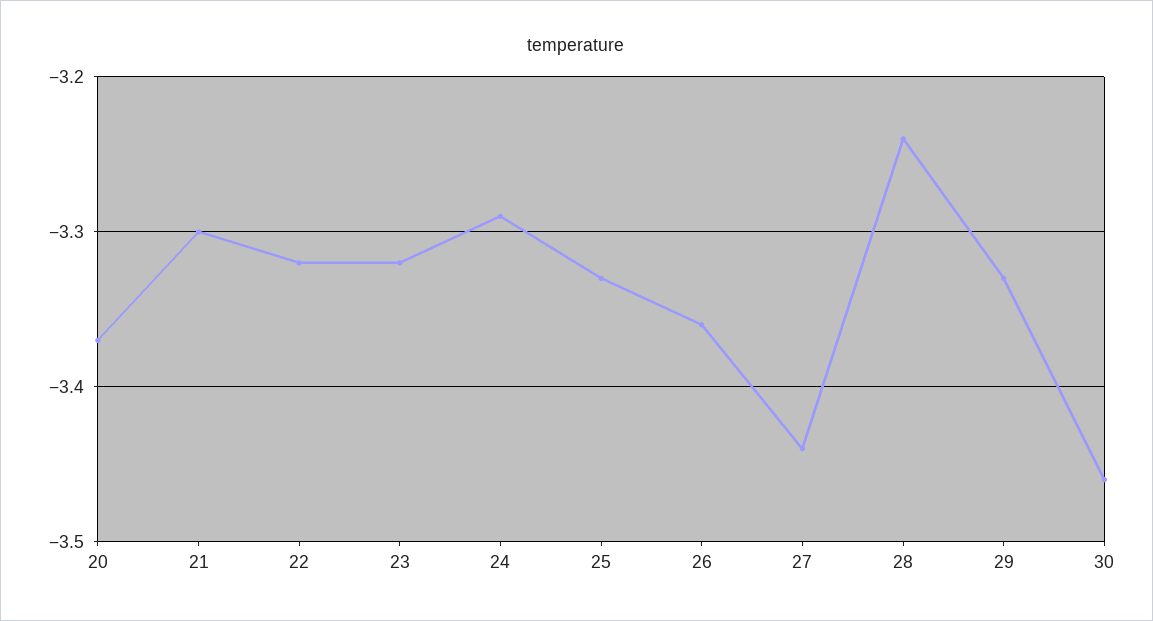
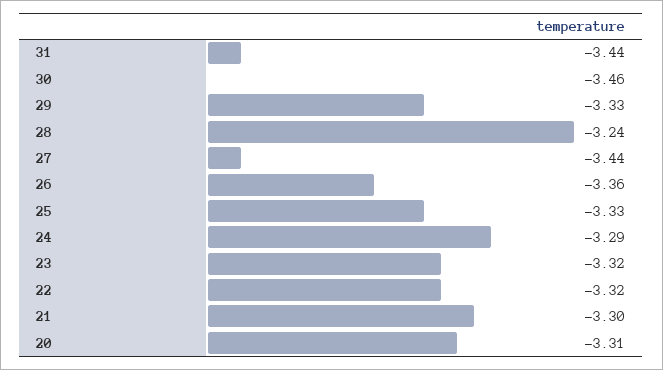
  {
-   "20": -3.37,
+   "20": -3.31,
    "21": -3.3,
    "22": -3.32,
    "23": -3.32,
    "24": -3.29,
    "25": -3.33,
    "26": -3.36,
    "27": -3.44,
    "28": -3.24,
    "29": -3.33,
-   "30": -3.46
+   "30": -3.46,
+   "31": -3.44
  }

